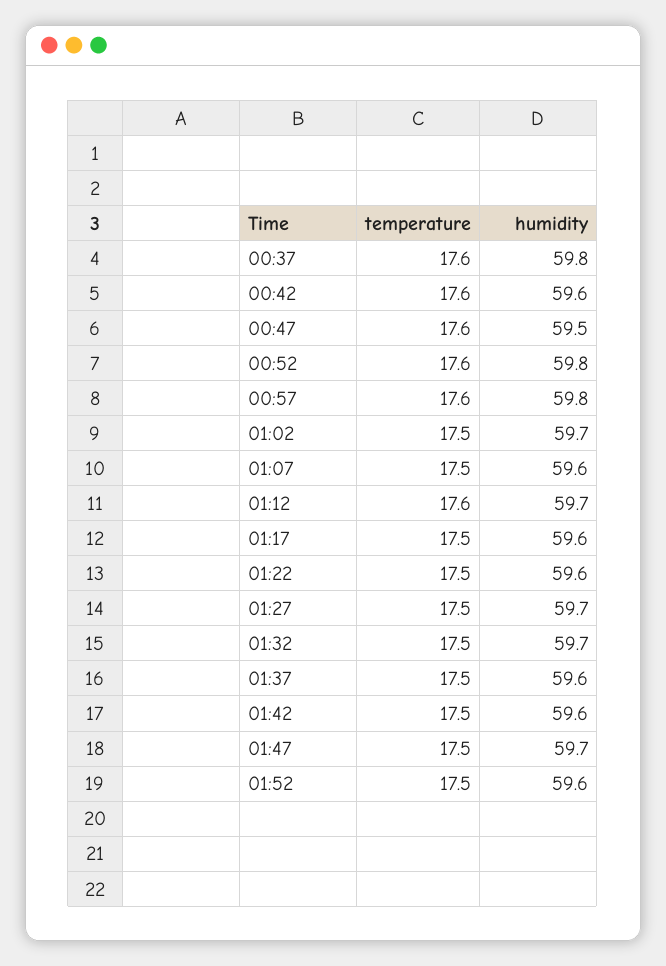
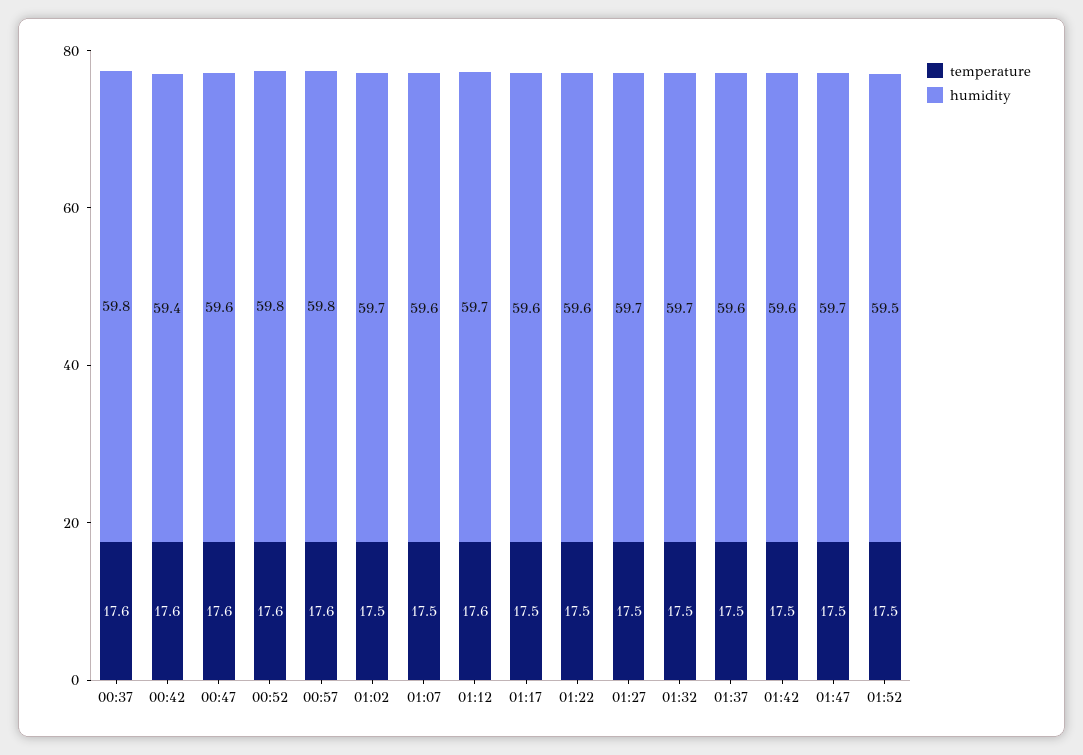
  {
    "temperature": {
      "00:37": 17.6,
      "00:42": 17.6,
      "00:47": 17.6,
      "00:52": 17.6,
      "00:57": 17.6,
      "01:02": 17.5,
      "01:07": 17.5,
      "01:12": 17.6,
      "01:17": 17.5,
      "01:22": 17.5,
      "01:27": 17.5,
      "01:32": 17.5,
      "01:37": 17.5,
      "01:42": 17.5,
      "01:47": 17.5,
      "01:52": 17.5
    },
    "humidity": {
      "00:37": 59.8,
-     "00:42": 59.6,
+     "00:42": 59.4,
-     "00:47": 59.5,
+     "00:47": 59.6,
      "00:52": 59.8,
      "00:57": 59.8,
      "01:02": 59.7,
      "01:07": 59.6,
      "01:12": 59.7,
      "01:17": 59.6,
      "01:22": 59.6,
      "01:27": 59.7,
      "01:32": 59.7,
      "01:37": 59.6,
      "01:42": 59.6,
      "01:47": 59.7,
-     "01:52": 59.6
+     "01:52": 59.5
    }
  }

